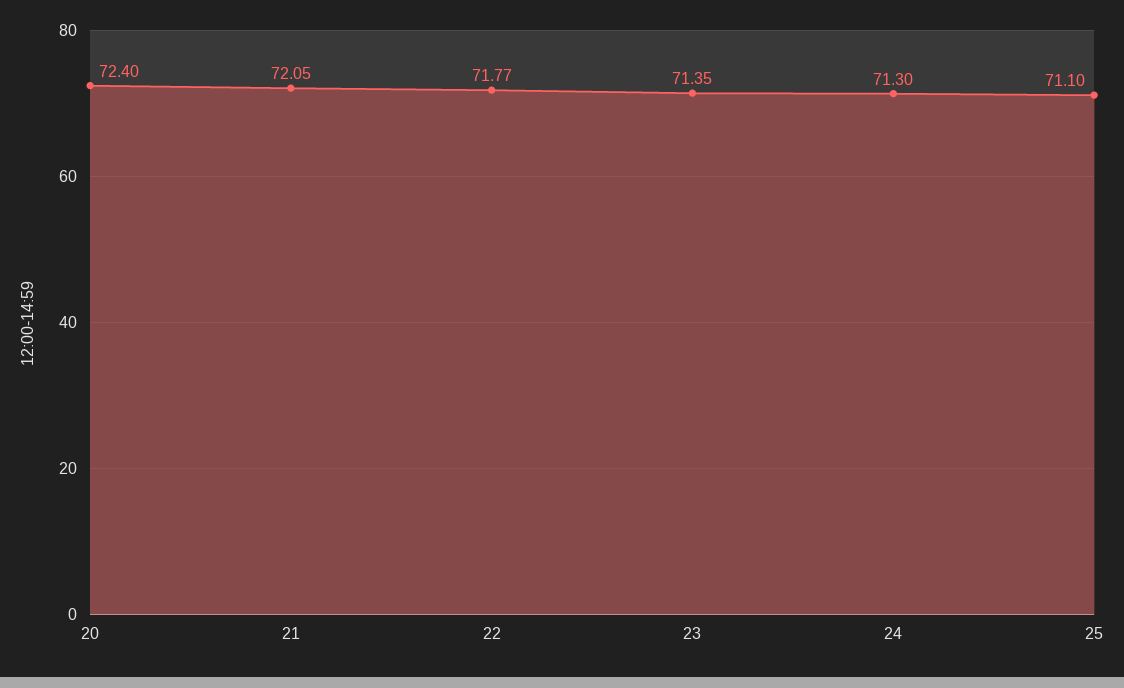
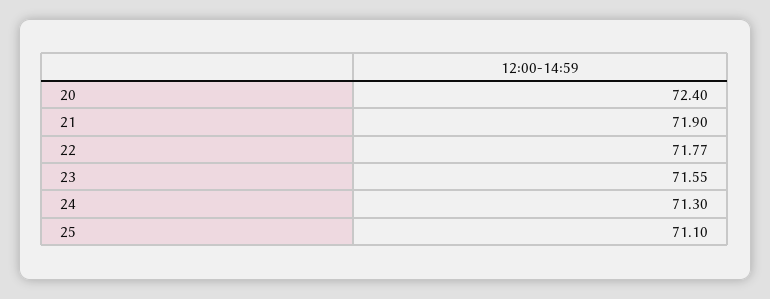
  {
    "20": 72.4,
-   "21": 72.05,
+   "21": 71.9,
    "22": 71.77,
-   "23": 71.35,
+   "23": 71.55,
    "24": 71.3,
    "25": 71.1
  }

